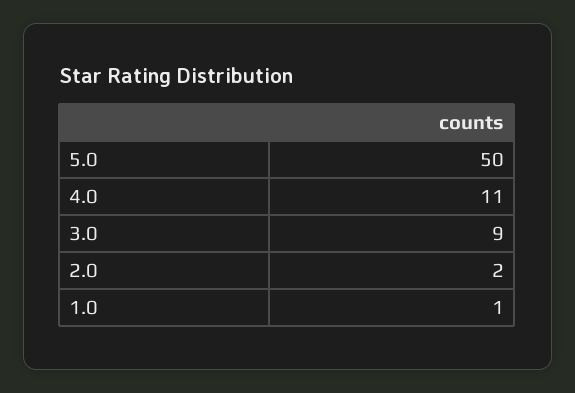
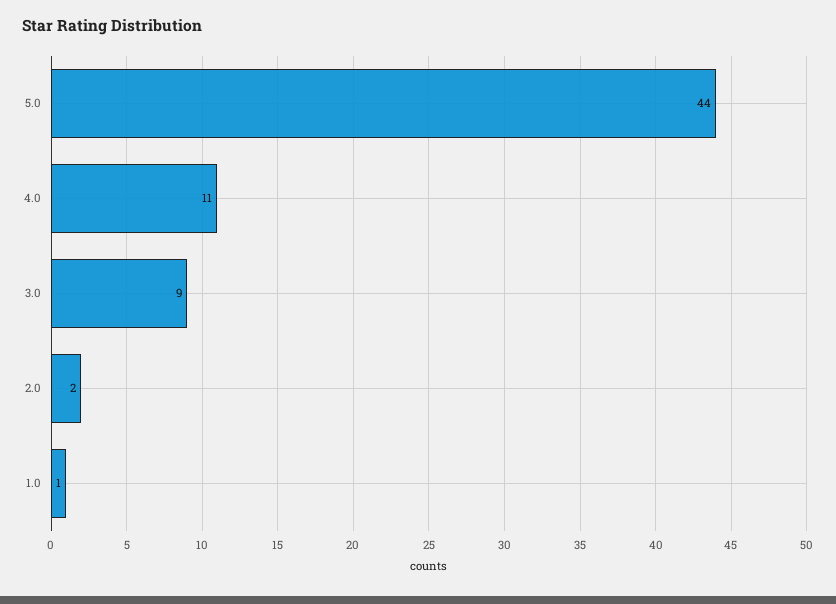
  {
-   "5.0": 50,
+   "5.0": 44,
    "4.0": 11,
    "3.0": 9,
    "2.0": 2,
    "1.0": 1
  }

